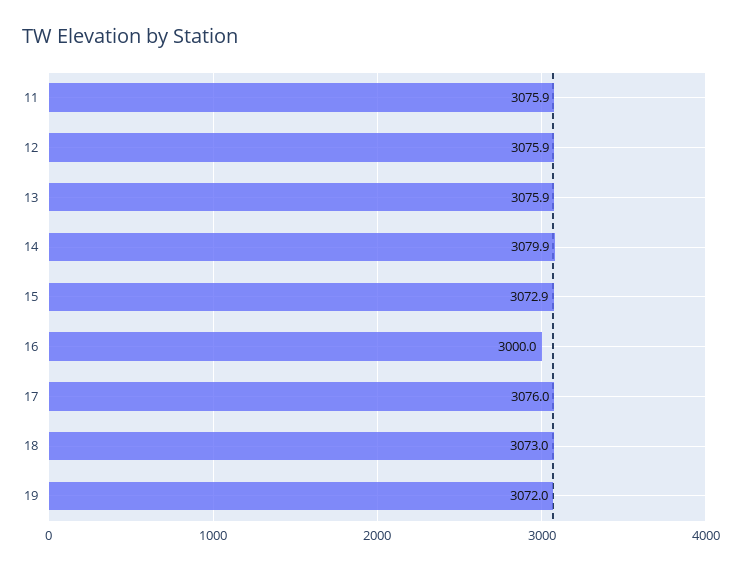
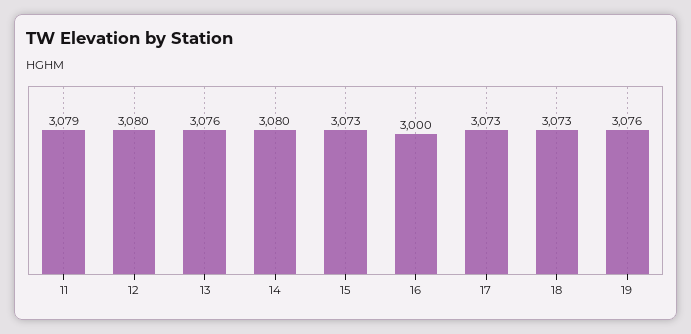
  {
-   "11": 3075.9,
+   "11": 3079,
-   "12": 3075.9,
+   "12": 3080,
    "13": 3075.9,
    "14": 3079.9,
    "15": 3072.9,
    "16": 3000,
-   "17": 3076,
+   "17": 3073,
    "18": 3073,
-   "19": 3072
+   "19": 3076
  }

